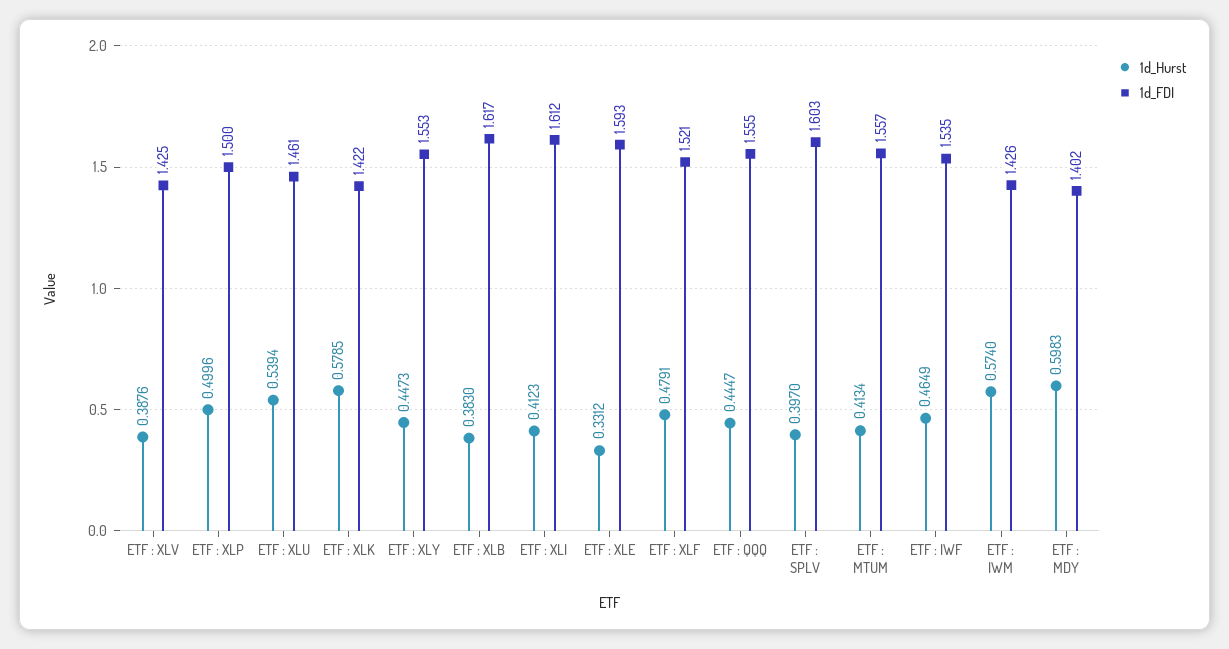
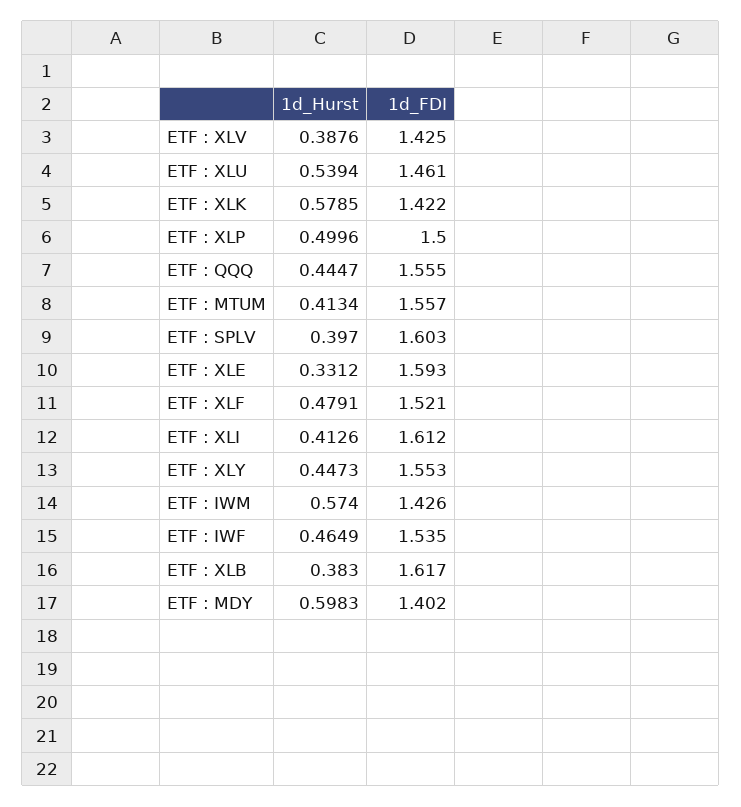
  {
    "1d_Hurst": {
      "ETF : XLV": 0.3876,
      "ETF : XLP": 0.4996,
      "ETF : XLU": 0.5394,
      "ETF : XLK": 0.5785,
      "ETF : XLY": 0.4473,
      "ETF : XLB": 0.383,
-     "ETF : XLI": 0.4123,
+     "ETF : XLI": 0.4126,
      "ETF : XLE": 0.3312,
      "ETF : XLF": 0.4791,
      "ETF : QQQ": 0.4447,
      "ETF : SPLV": 0.397,
      "ETF : MTUM": 0.4134,
      "ETF : IWF": 0.4649,
      "ETF : IWM": 0.574,
      "ETF : MDY": 0.5983
    },
    "1d_FDI": {
      "ETF : XLV": 1.425,
      "ETF : XLP": 1.5,
      "ETF : XLU": 1.461,
      "ETF : XLK": 1.422,
      "ETF : XLY": 1.553,
      "ETF : XLB": 1.617,
      "ETF : XLI": 1.612,
      "ETF : XLE": 1.593,
      "ETF : XLF": 1.521,
      "ETF : QQQ": 1.555,
      "ETF : SPLV": 1.603,
      "ETF : MTUM": 1.557,
      "ETF : IWF": 1.535,
      "ETF : IWM": 1.426,
      "ETF : MDY": 1.402
    }
  }

